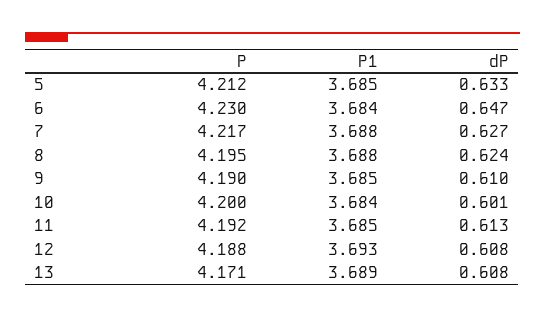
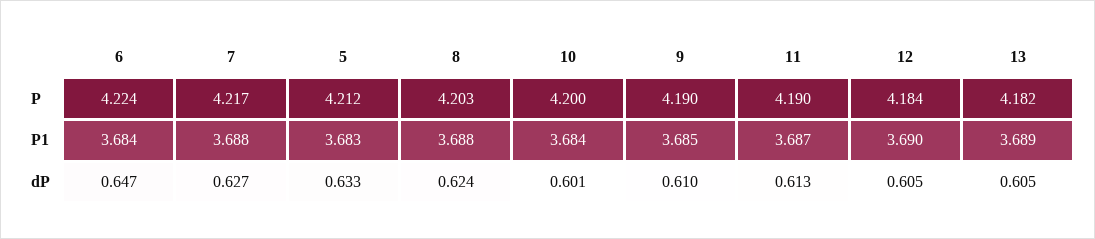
  {
    "P": {
      "5": 4.212,
-     "6": 4.23,
+     "6": 4.224,
      "7": 4.217,
-     "8": 4.195,
+     "8": 4.203,
      "9": 4.19,
      "10": 4.2,
-     "11": 4.192,
+     "11": 4.19,
-     "12": 4.188,
+     "12": 4.184,
-     "13": 4.171
+     "13": 4.182
    },
    "P1": {
-     "5": 3.685,
+     "5": 3.683,
      "6": 3.684,
      "7": 3.688,
      "8": 3.688,
      "9": 3.685,
      "10": 3.684,
-     "11": 3.685,
+     "11": 3.687,
-     "12": 3.693,
+     "12": 3.69,
      "13": 3.689
    },
    "dP": {
      "5": 0.633,
      "6": 0.647,
      "7": 0.627,
      "8": 0.624,
      "9": 0.61,
      "10": 0.601,
      "11": 0.613,
-     "12": 0.608,
+     "12": 0.605,
-     "13": 0.608
+     "13": 0.605
    }
  }

